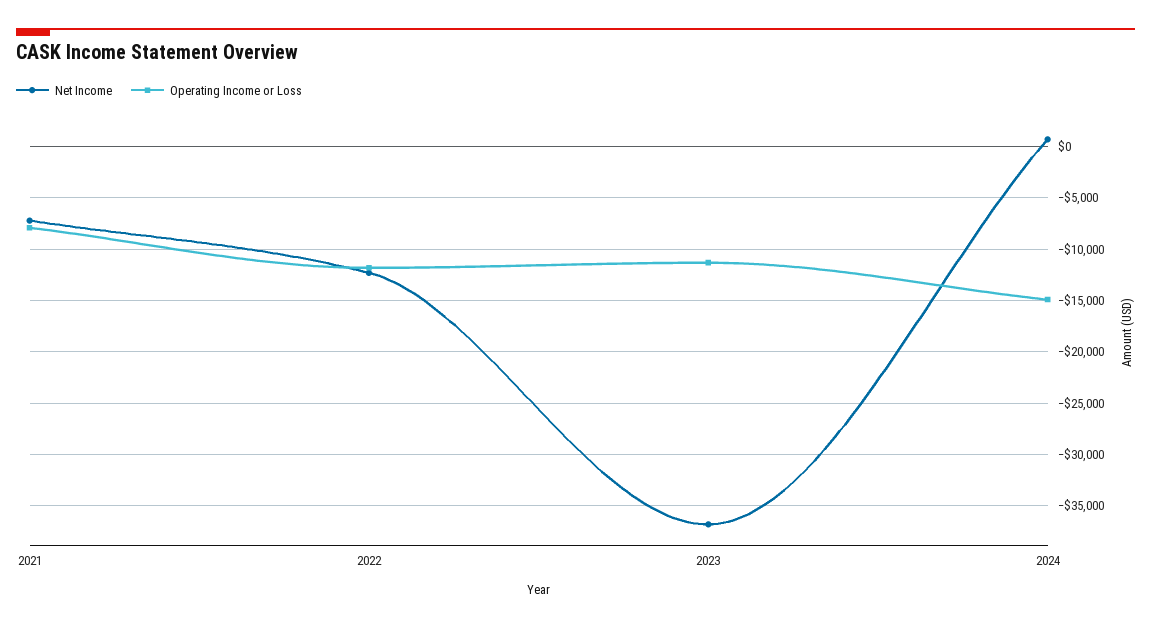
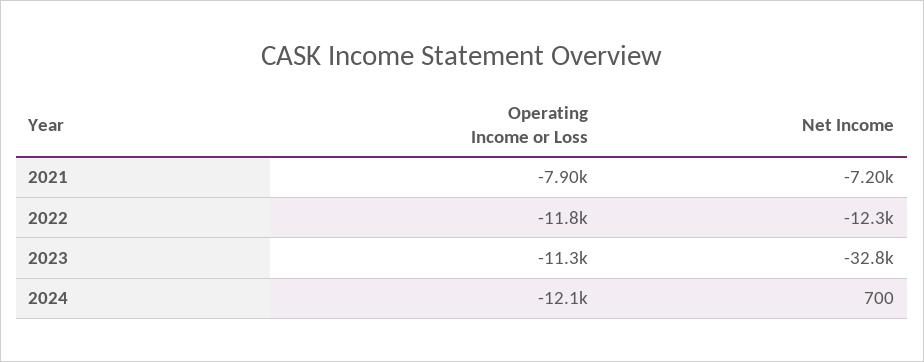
  {
    "Net Income": {
      "2021": -7200,
      "2022": -12300,
-     "2023": -37000,
+     "2023": -32800,
      "2024": 700
    },
    "Operating Income or Loss": {
      "2021": -7900,
      "2022": -11800,
      "2023": -11300,
-     "2024": -15000
+     "2024": -12100
    }
  }

